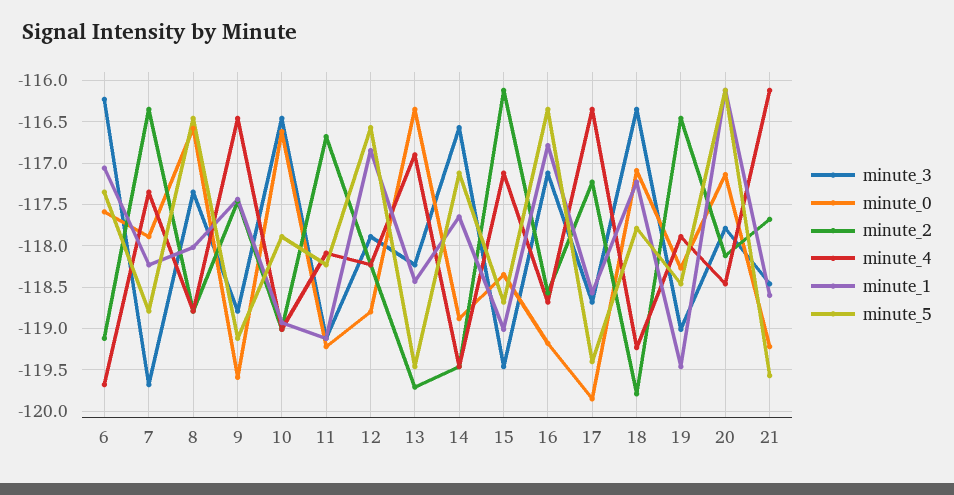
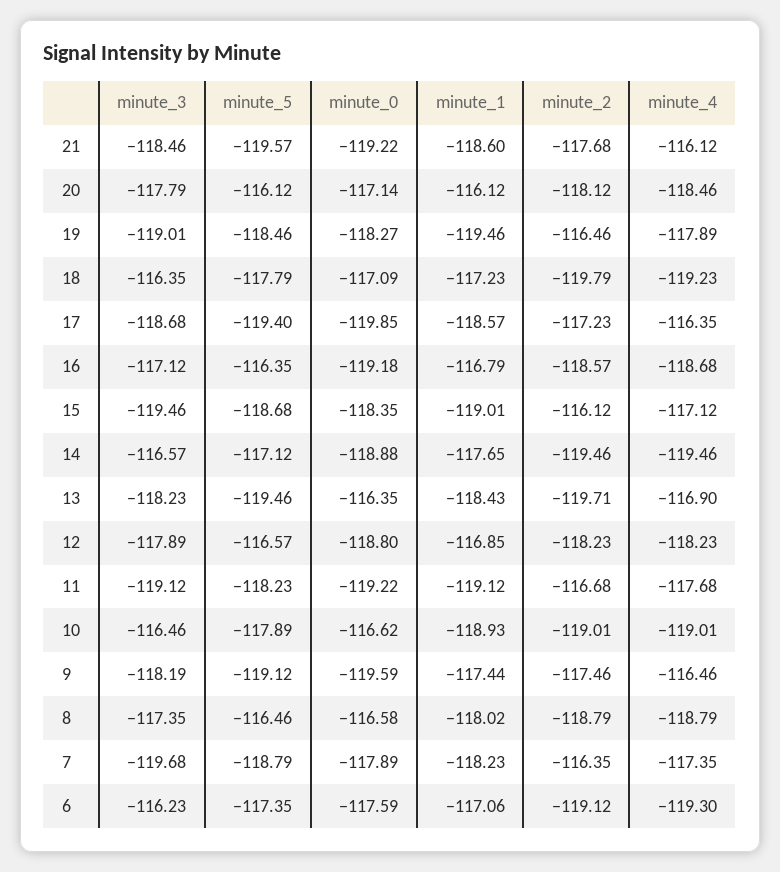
  {
    "minute_3": {
      "6": -116.23,
      "7": -119.68,
      "8": -117.35,
-     "9": -118.8,
+     "9": -118.19,
      "10": -116.46,
      "11": -119.12,
      "12": -117.89,
      "13": -118.23,
      "14": -116.57,
      "15": -119.46,
      "16": -117.12,
      "17": -118.68,
      "18": -116.35,
      "19": -119.01,
      "20": -117.79,
      "21": -118.46
    },
    "minute_0": {
      "6": -117.59,
      "7": -117.89,
      "8": -116.58,
      "9": -119.59,
      "10": -116.62,
      "11": -119.22,
      "12": -118.8,
      "13": -116.35,
      "14": -118.88,
      "15": -118.35,
      "16": -119.18,
      "17": -119.85,
      "18": -117.09,
      "19": -118.27,
      "20": -117.14,
      "21": -119.22
    },
    "minute_2": {
      "6": -119.12,
      "7": -116.35,
      "8": -118.79,
      "9": -117.46,
      "10": -119.01,
      "11": -116.68,
      "12": -118.23,
      "13": -119.71,
      "14": -119.46,
      "15": -116.12,
      "16": -118.57,
      "17": -117.23,
      "18": -119.79,
      "19": -116.46,
      "20": -118.12,
      "21": -117.68
    },
    "minute_4": {
-     "6": -119.7,
+     "6": -119.3,
      "7": -117.35,
      "8": -118.79,
      "9": -116.46,
      "10": -119.01,
-     "11": -118.1,
+     "11": -117.68,
      "12": -118.23,
      "13": -116.9,
      "14": -119.46,
      "15": -117.12,
      "16": -118.68,
      "17": -116.35,
      "18": -119.23,
      "19": -117.89,
      "20": -118.46,
      "21": -116.12
    },
    "minute_1": {
      "6": -117.06,
      "7": -118.23,
      "8": -118.02,
      "9": -117.44,
      "10": -118.93,
      "11": -119.12,
      "12": -116.85,
      "13": -118.43,
      "14": -117.65,
      "15": -119.01,
      "16": -116.79,
      "17": -118.57,
      "18": -117.23,
      "19": -119.46,
      "20": -116.12,
      "21": -118.6
    },
    "minute_5": {
      "6": -117.35,
      "7": -118.79,
      "8": -116.46,
      "9": -119.12,
      "10": -117.89,
      "11": -118.23,
      "12": -116.57,
      "13": -119.46,
      "14": -117.12,
      "15": -118.68,
      "16": -116.35,
      "17": -119.4,
      "18": -117.79,
      "19": -118.46,
      "20": -116.12,
      "21": -119.57
    }
  }

